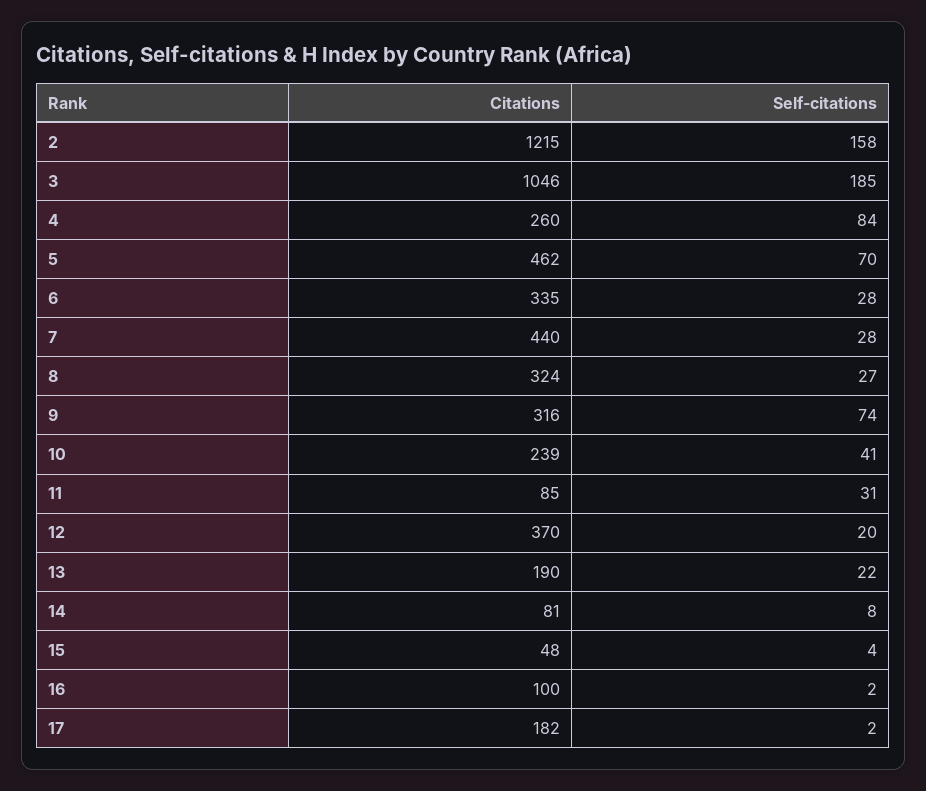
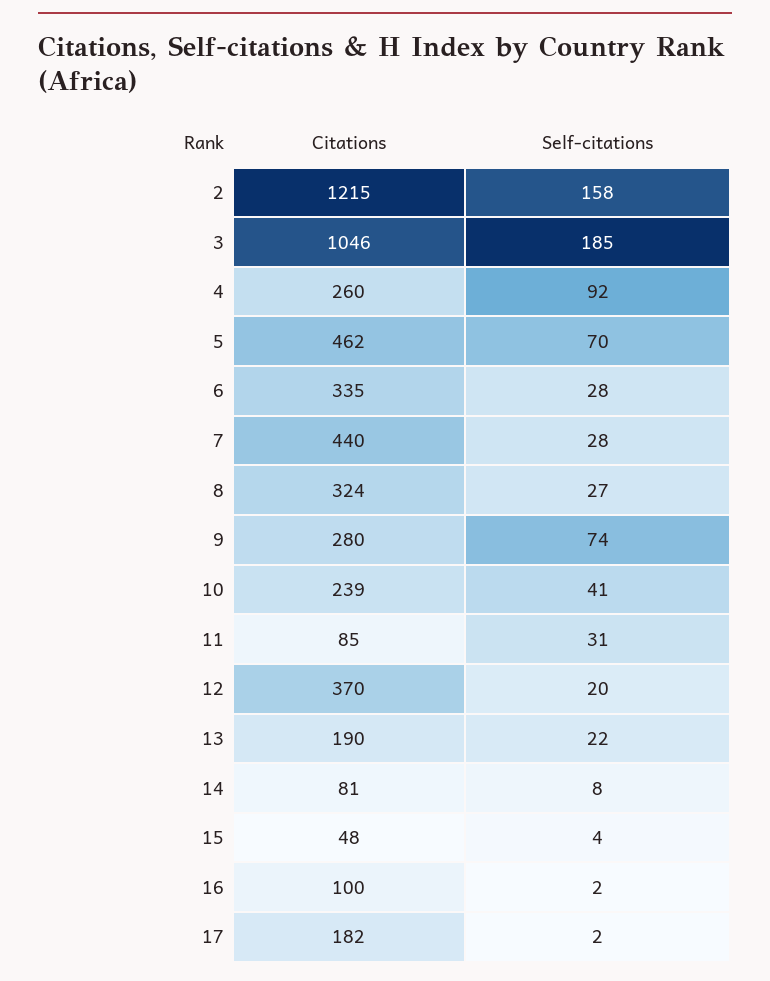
  {
    "Citations": {
      "2": 1215,
      "3": 1046,
      "4": 260,
      "5": 462,
      "6": 335,
      "7": 440,
      "8": 324,
-     "9": 316,
+     "9": 280,
      "10": 239,
      "11": 85,
      "12": 370,
      "13": 190,
      "14": 81,
      "15": 48,
      "16": 100,
      "17": 182
    },
    "Self-citations": {
      "2": 158,
      "3": 185,
-     "4": 84,
+     "4": 92,
      "5": 70,
      "6": 28,
      "7": 28,
      "8": 27,
      "9": 74,
      "10": 41,
      "11": 31,
      "12": 20,
      "13": 22,
      "14": 8,
      "15": 4,
      "16": 2,
      "17": 2
    }
  }

